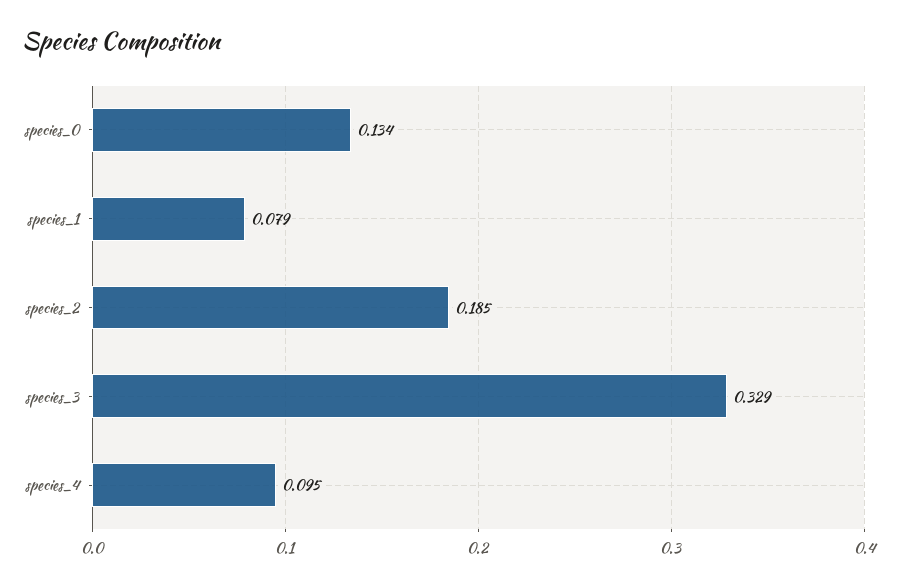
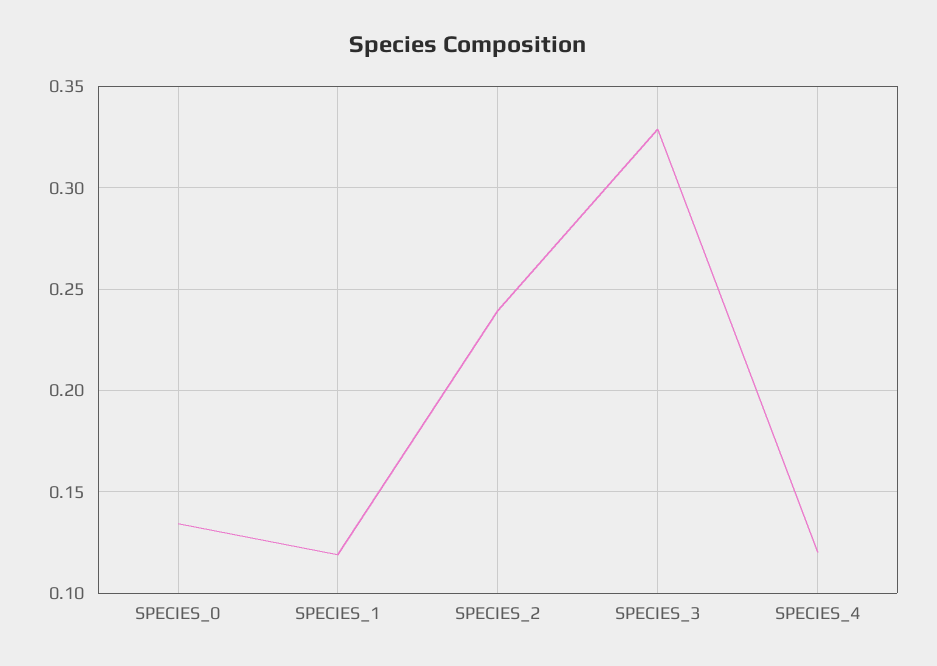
  {
    "species_0": 0.134,
-   "species_1": 0.079,
+   "species_1": 0.12,
-   "species_2": 0.185,
+   "species_2": 0.24,
    "species_3": 0.329,
-   "species_4": 0.095
+   "species_4": 0.12
  }

